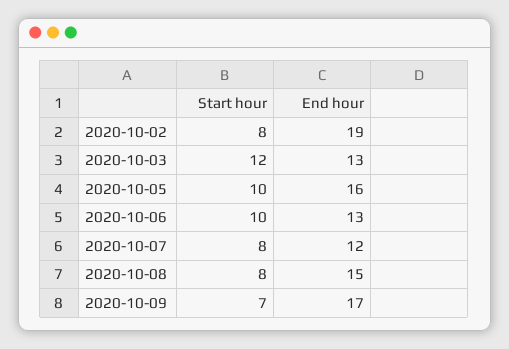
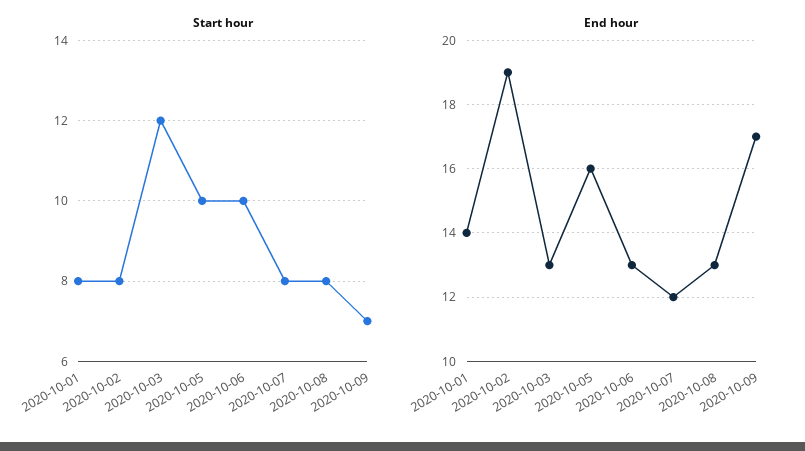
  {
    "Start hour": {
      "2020-10-02": 8,
      "2020-10-03": 12,
      "2020-10-05": 10,
      "2020-10-06": 10,
      "2020-10-07": 8,
      "2020-10-08": 8,
-     "2020-10-09": 7
+     "2020-10-09": 7,
+     "2020-10-01": 8
    },
    "End hour": {
      "2020-10-02": 19,
      "2020-10-03": 13,
      "2020-10-05": 16,
      "2020-10-06": 13,
      "2020-10-07": 12,
-     "2020-10-08": 15,
+     "2020-10-08": 13,
-     "2020-10-09": 17
+     "2020-10-09": 17,
+     "2020-10-01": 14
    }
  }

